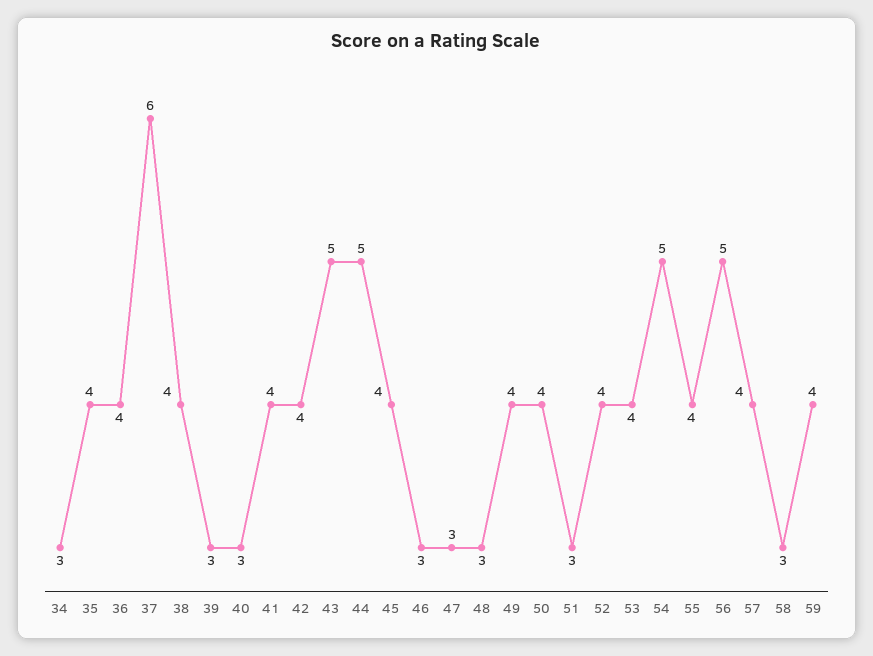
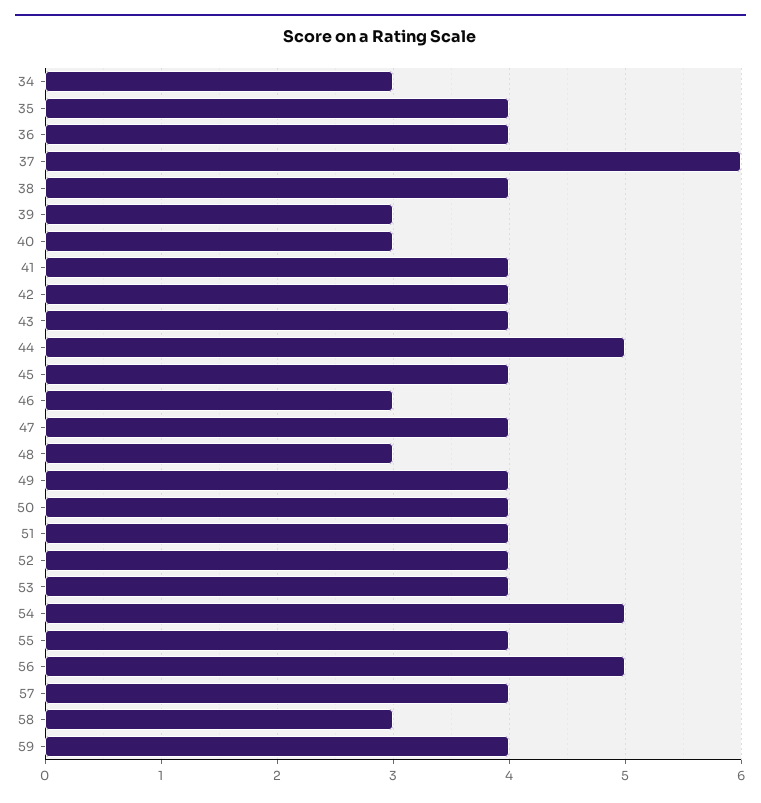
  {
    "34": 3,
    "35": 4,
    "36": 4,
    "37": 6,
    "38": 4,
    "39": 3,
    "40": 3,
    "41": 4,
    "42": 4,
-   "43": 5,
+   "43": 4,
    "44": 5,
    "45": 4,
    "46": 3,
-   "47": 3,
+   "47": 4,
    "48": 3,
    "49": 4,
    "50": 4,
-   "51": 3,
+   "51": 4,
    "52": 4,
    "53": 4,
    "54": 5,
    "55": 4,
    "56": 5,
    "57": 4,
    "58": 3,
    "59": 4
  }

